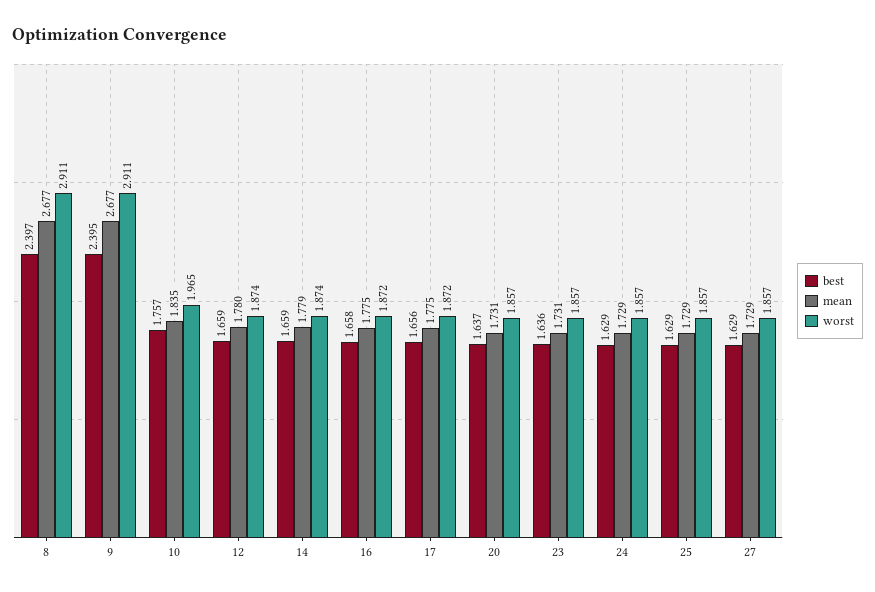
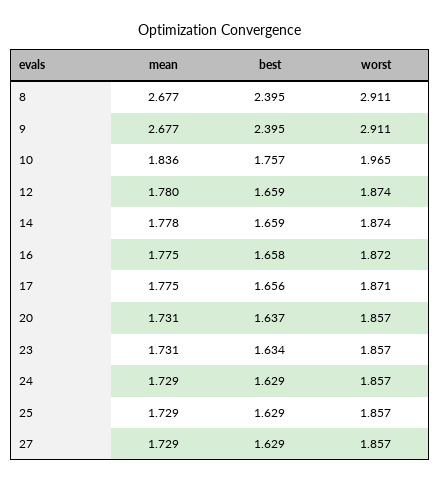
  {
    "best": {
-     "8": 2.397,
+     "8": 2.395,
      "9": 2.395,
      "10": 1.757,
      "12": 1.659,
      "14": 1.659,
      "16": 1.658,
      "17": 1.656,
      "20": 1.637,
-     "23": 1.636,
+     "23": 1.634,
      "24": 1.629,
      "25": 1.629,
      "27": 1.629
    },
    "mean": {
      "8": 2.677,
      "9": 2.677,
-     "10": 1.835,
+     "10": 1.836,
      "12": 1.78,
-     "14": 1.779,
+     "14": 1.778,
      "16": 1.775,
      "17": 1.775,
      "20": 1.731,
      "23": 1.731,
      "24": 1.729,
      "25": 1.729,
      "27": 1.729
    },
    "worst": {
      "8": 2.911,
      "9": 2.911,
      "10": 1.965,
      "12": 1.874,
      "14": 1.874,
      "16": 1.872,
-     "17": 1.872,
+     "17": 1.871,
      "20": 1.857,
      "23": 1.857,
      "24": 1.857,
      "25": 1.857,
      "27": 1.857
    }
  }

